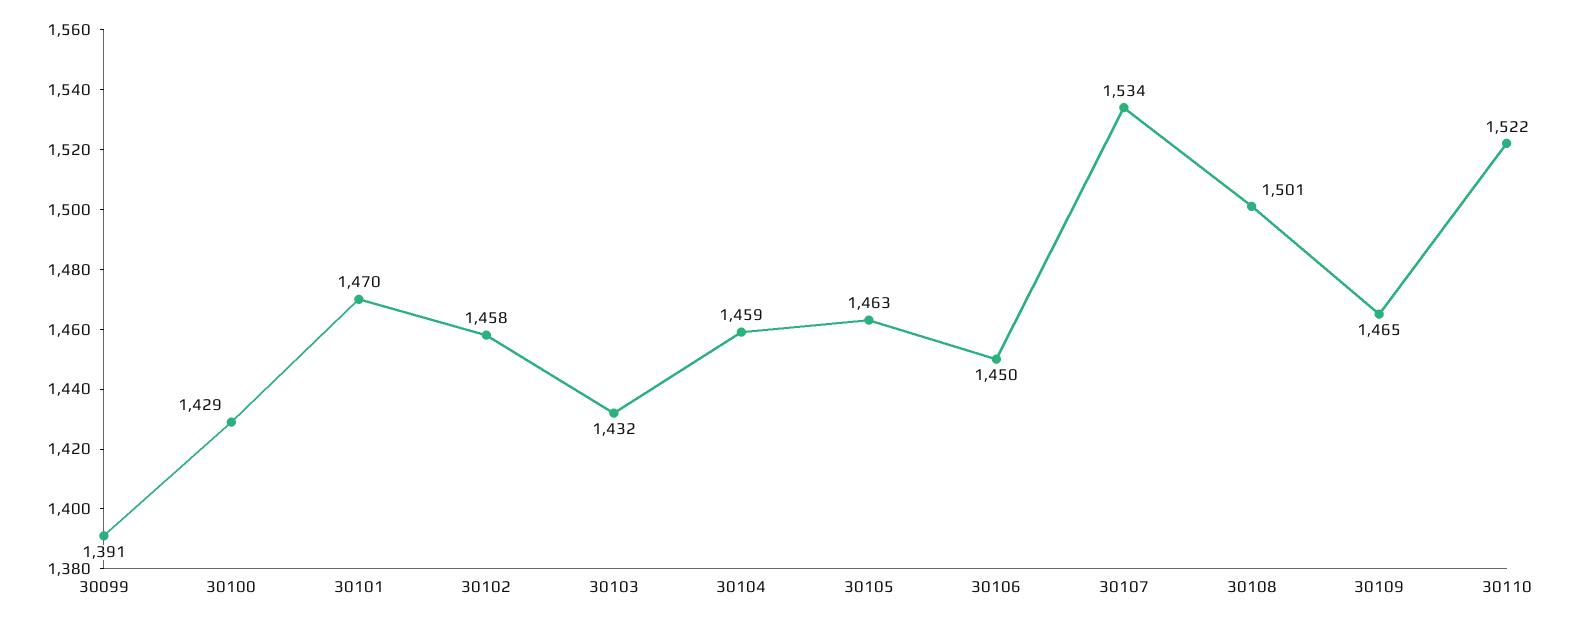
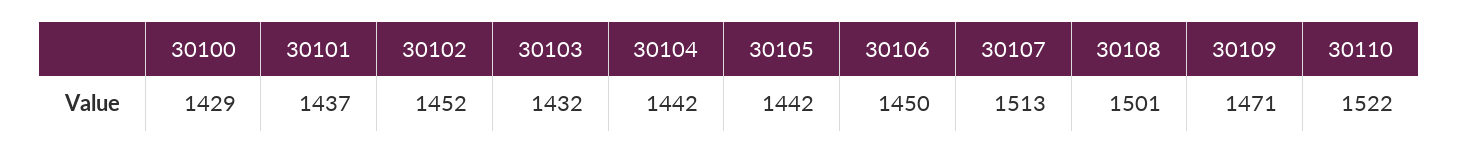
  {
-   "30099": 1391,
    "30100": 1429,
-   "30101": 1470,
+   "30101": 1437,
-   "30102": 1458,
+   "30102": 1452,
    "30103": 1432,
-   "30104": 1459,
+   "30104": 1442,
-   "30105": 1463,
+   "30105": 1442,
    "30106": 1450,
-   "30107": 1534,
+   "30107": 1513,
    "30108": 1501,
-   "30109": 1465,
+   "30109": 1471,
    "30110": 1522
  }

